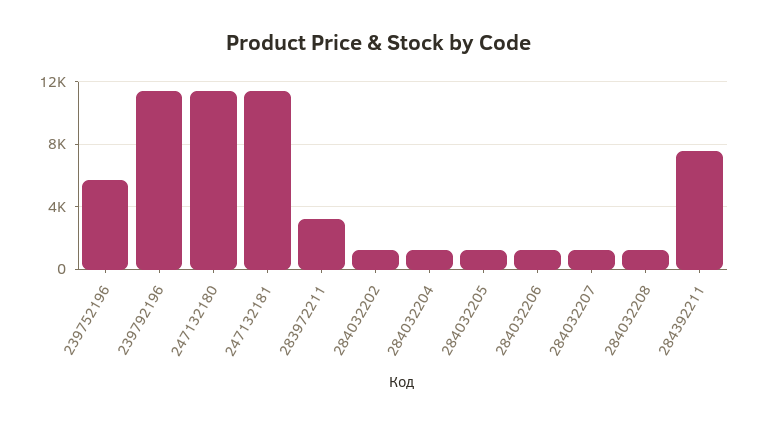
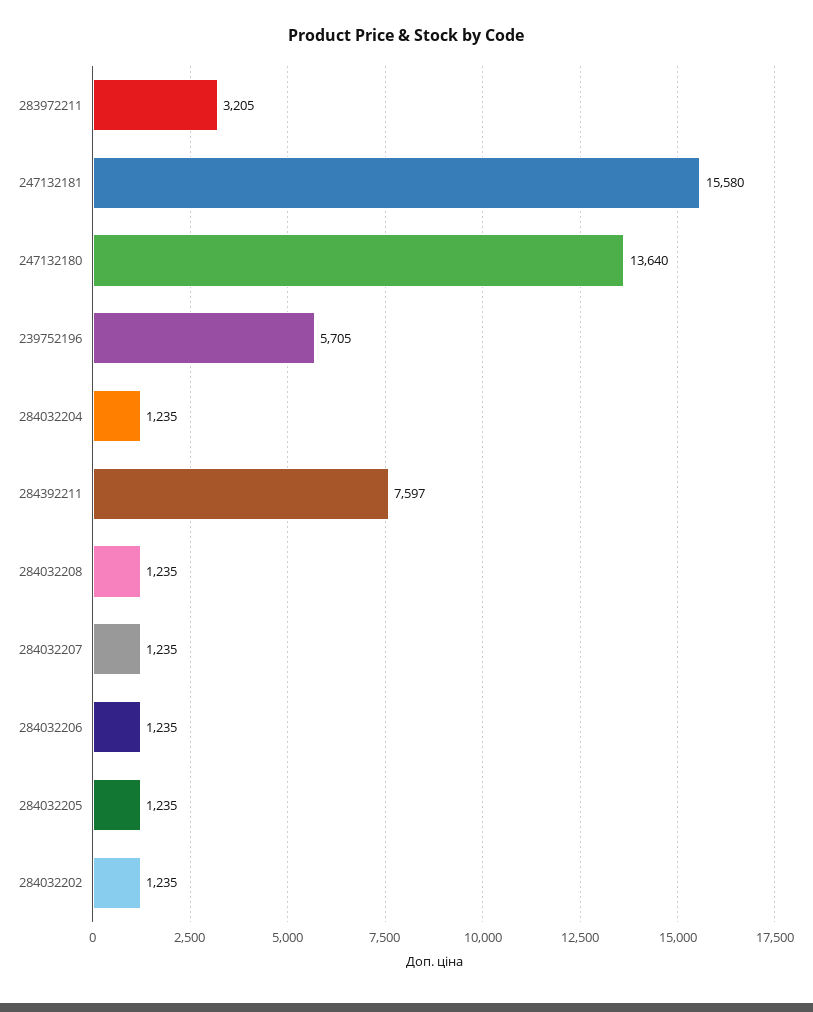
  {
    "239752196": 5705,
-   "239792196": 11500,
-   "247132180": 11500,
+   "247132180": 13640,
-   "247132181": 11500,
+   "247132181": 15580,
    "283972211": 3205,
    "284032202": 1235,
    "284032204": 1235,
    "284032205": 1235,
    "284032206": 1235,
    "284032207": 1235,
    "284032208": 1235,
    "284392211": 7597
  }

